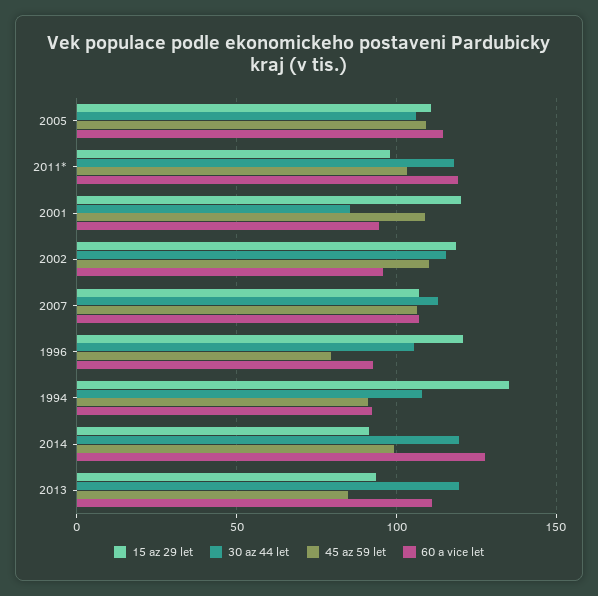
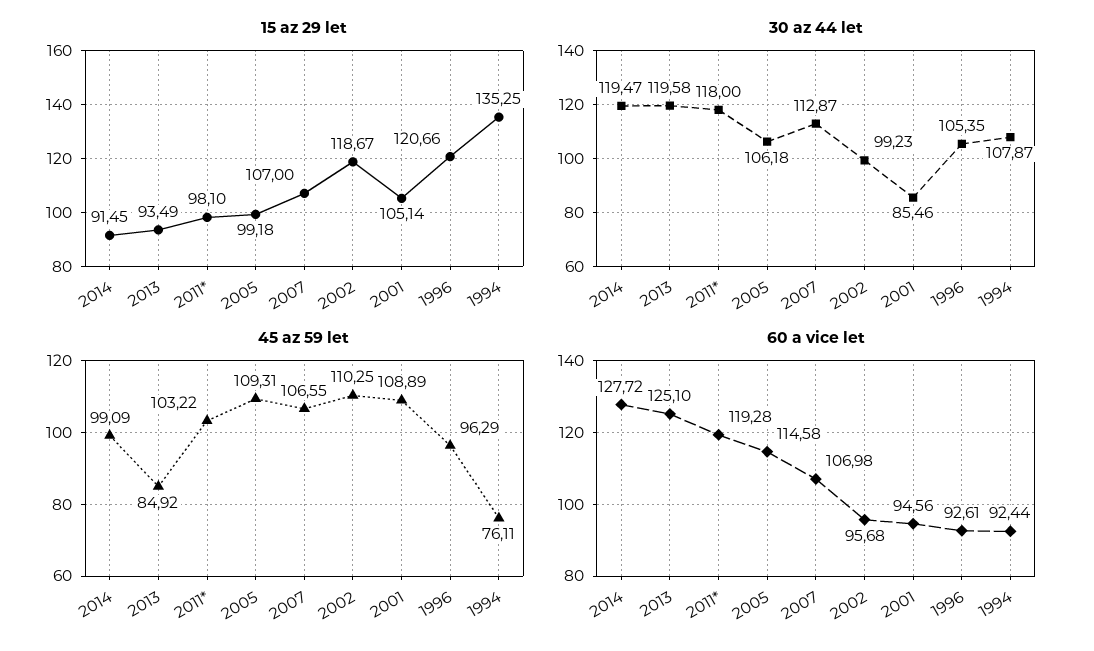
  {
    "15 az 29 let": {
-     "2005": 110,
+     "2005": 99.18,
      "2011*": 98.1,
-     "2001": 120,
+     "2001": 105.14,
      "2002": 118.67,
      "2007": 107,
      "1996": 120.66,
      "1994": 135.25,
      "2014": 91.45,
      "2013": 93.49
    },
    "30 az 44 let": {
      "2005": 106.18,
      "2011*": 118,
      "2001": 85.46,
-     "2002": 115,
+     "2002": 99.23,
      "2007": 112.87,
      "1996": 105.35,
      "1994": 107.87,
      "2014": 119.47,
      "2013": 119.58
    },
    "45 az 59 let": {
      "2005": 109.31,
      "2011*": 103.22,
      "2001": 108.89,
      "2002": 110.25,
      "2007": 106.55,
-     "1996": 80,
+     "1996": 96.29,
-     "1994": 90,
+     "1994": 76.11,
      "2014": 99.09,
      "2013": 84.92
    },
    "60 a vice let": {
      "2005": 114.58,
      "2011*": 119.28,
      "2001": 94.56,
      "2002": 95.68,
      "2007": 106.98,
      "1996": 92.61,
      "1994": 92.44,
      "2014": 127.72,
-     "2013": 110
+     "2013": 125.1
    }
  }

